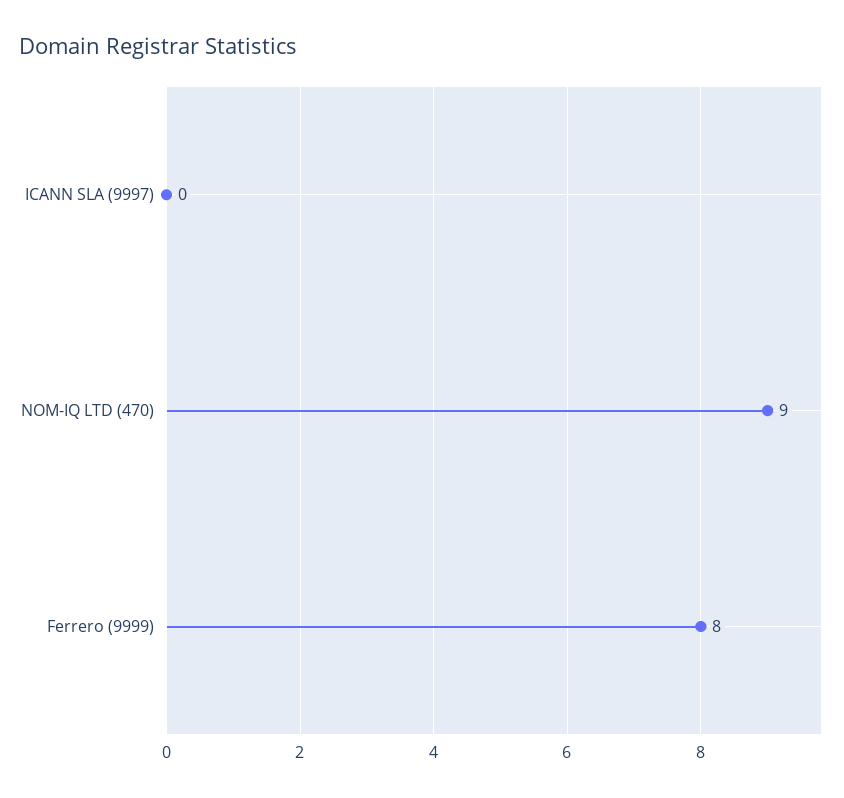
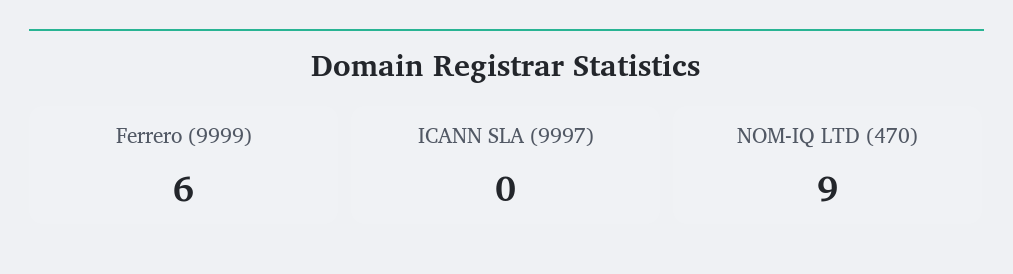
  {
    "ICANN SLA (9997)": 0,
    "NOM-IQ LTD (470)": 9,
-   "Ferrero (9999)": 8
+   "Ferrero (9999)": 6
  }

